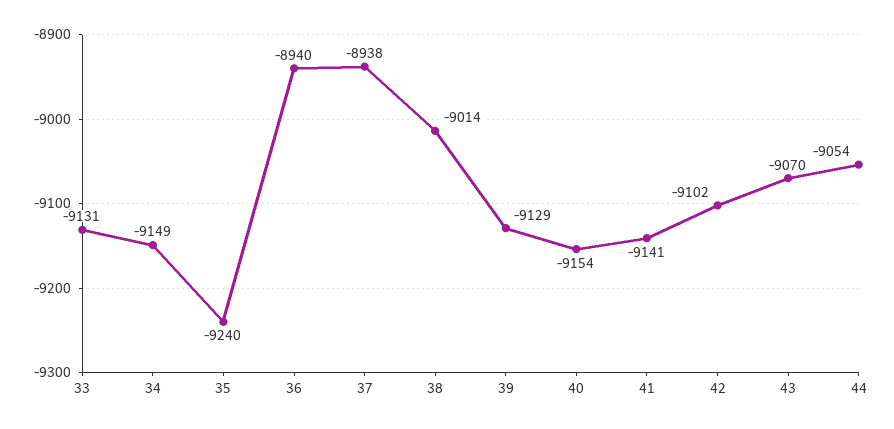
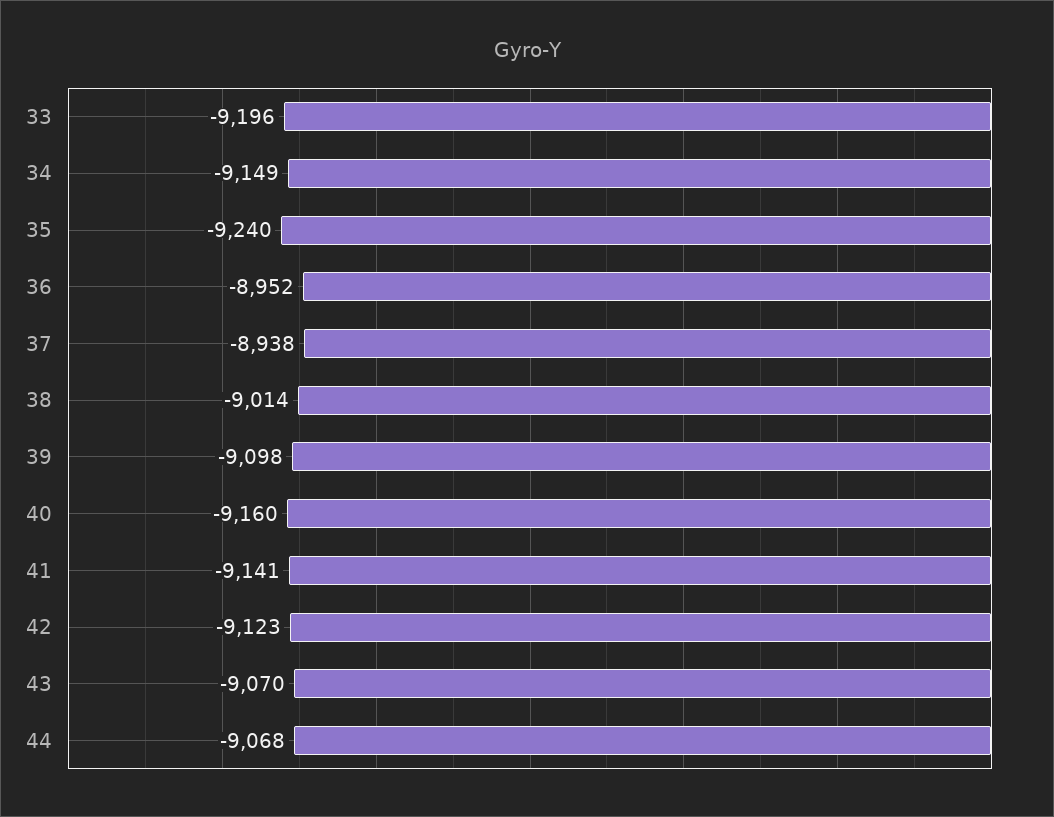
  {
-   "33": -9131,
+   "33": -9196,
    "34": -9149,
    "35": -9240,
-   "36": -8940,
+   "36": -8952,
    "37": -8938,
    "38": -9014,
-   "39": -9129,
+   "39": -9098,
-   "40": -9154,
+   "40": -9160,
    "41": -9141,
-   "42": -9102,
+   "42": -9123,
    "43": -9070,
-   "44": -9054
+   "44": -9068
  }

